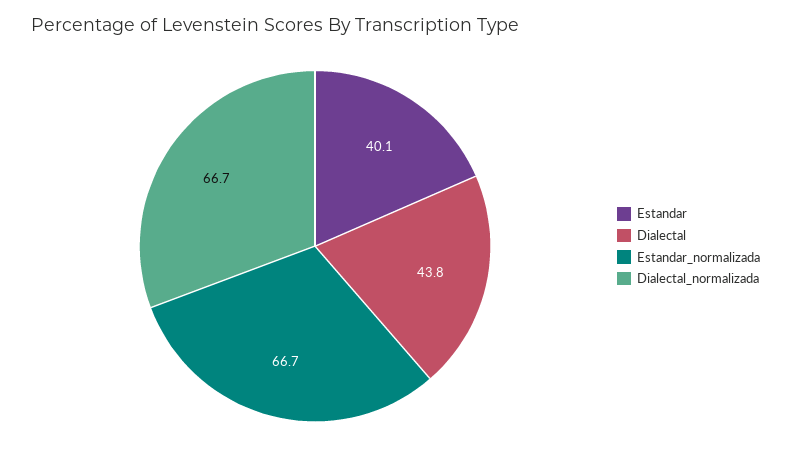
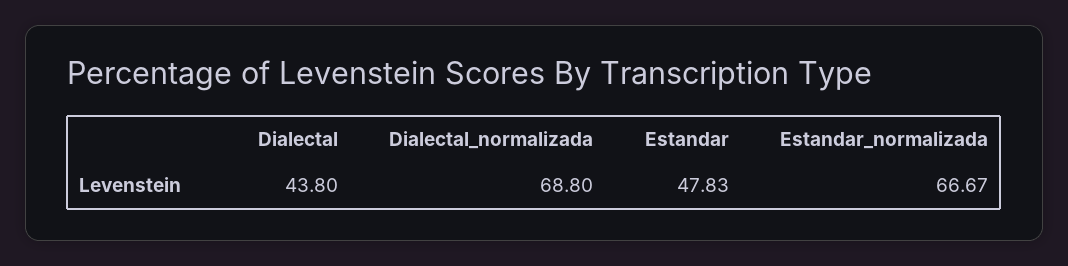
  {
-   "Estandar": 40.1,
+   "Estandar": 47.83,
    "Dialectal": 43.8,
    "Estandar_normalizada": 66.67,
-   "Dialectal_normalizada": 66.7
+   "Dialectal_normalizada": 68.8
  }

